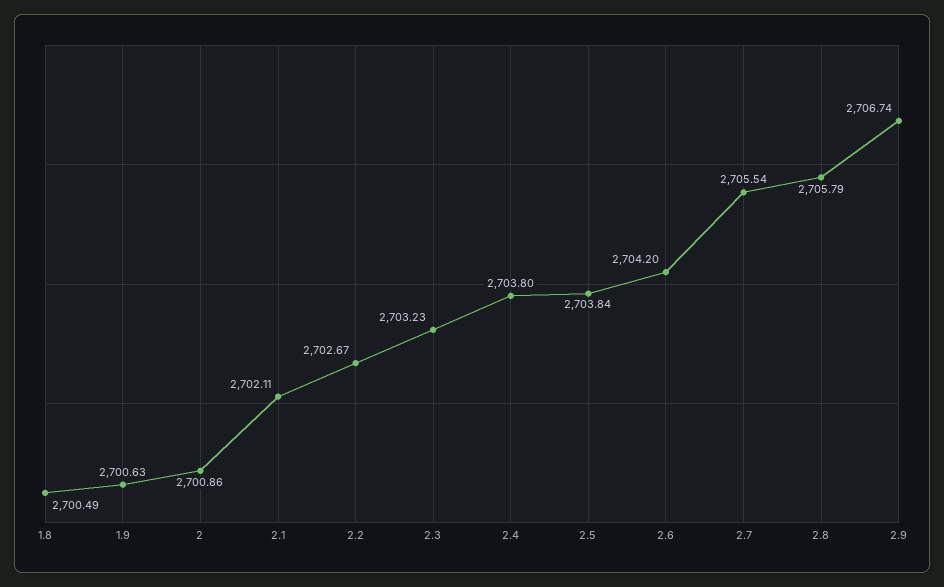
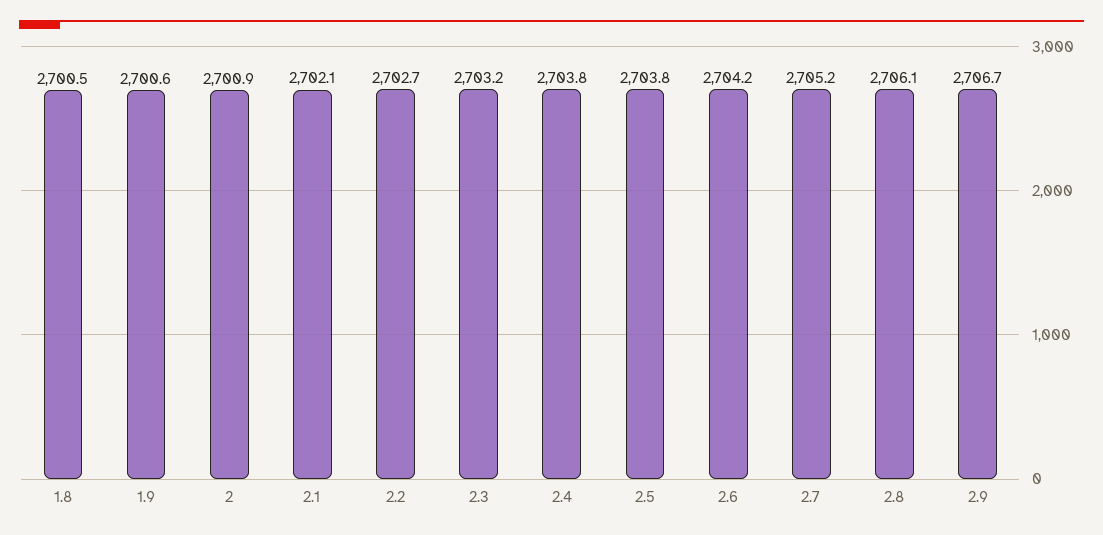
  {
    "1.8": 2700.49,
    "1.9": 2700.63,
    "2": 2700.86,
    "2.1": 2702.11,
    "2.2": 2702.67,
    "2.3": 2703.23,
    "2.4": 2703.8,
    "2.5": 2703.84,
    "2.6": 2704.2,
-   "2.7": 2705.54,
+   "2.7": 2705.2,
-   "2.8": 2705.79,
+   "2.8": 2706.1,
    "2.9": 2706.74
  }

